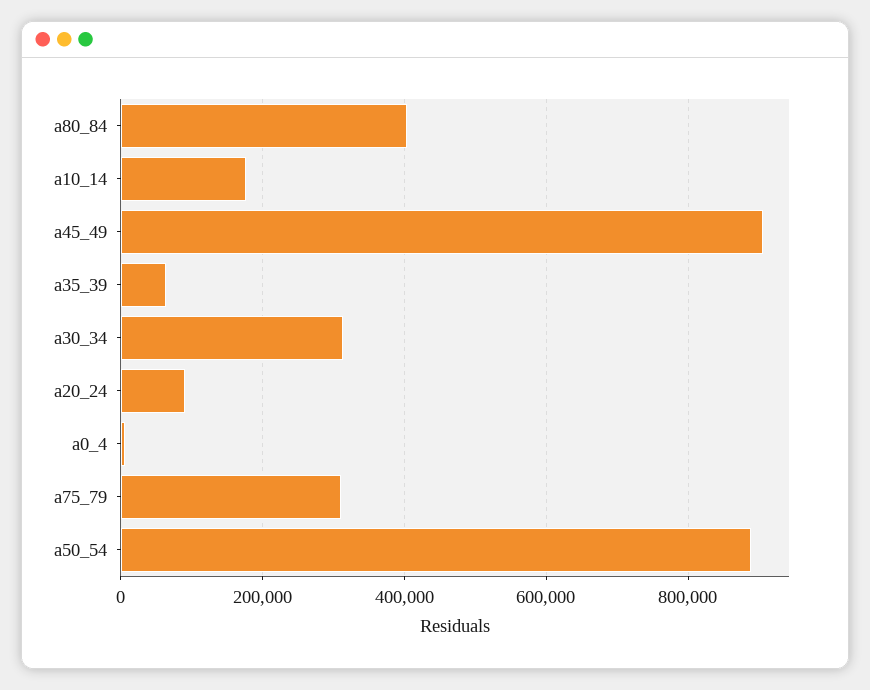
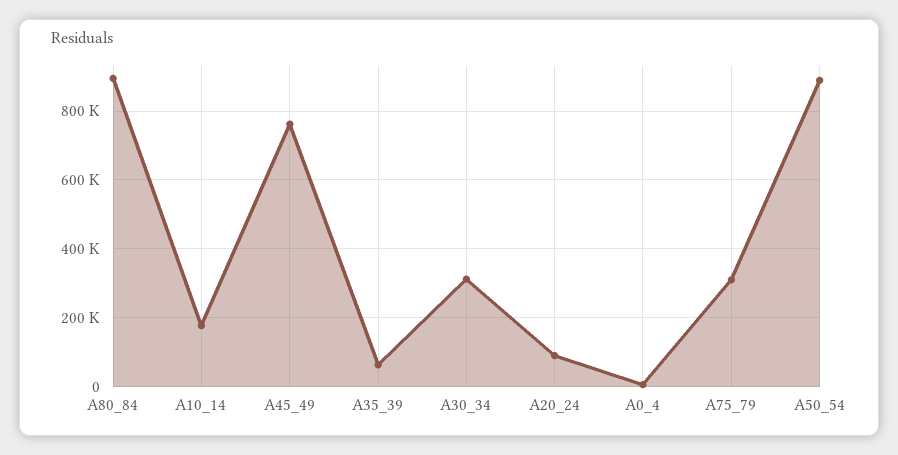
  {
-   "a80_84": 400000,
+   "a80_84": 900000,
    "a10_14": 180000,
-   "a45_49": 900000,
+   "a45_49": 760000,
    "a35_39": 60000,
    "a30_34": 320000,
    "a20_24": 100000,
    "a0_4": 0,
    "a75_79": 320000,
    "a50_54": 880000
  }

